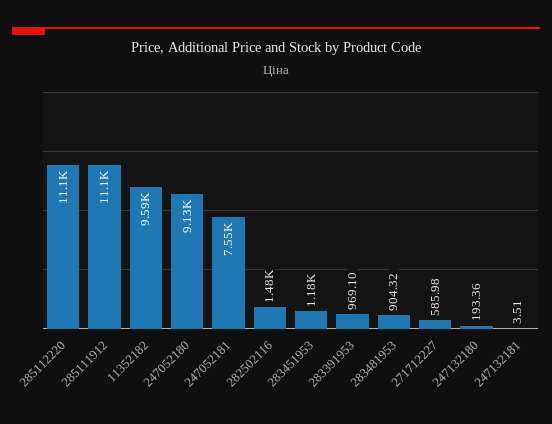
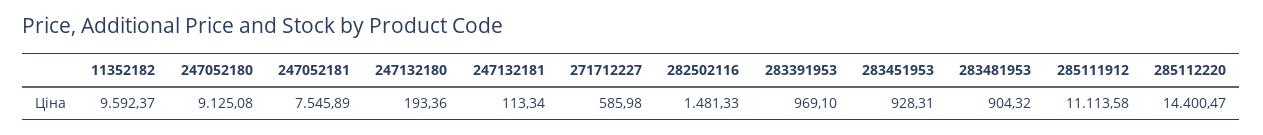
  {
-   "285112220": 11100,
+   "285112220": 14400.47,
    "285111912": 11113.58,
    "11352182": 9592.37,
    "247052180": 9125.08,
    "247052181": 7545.89,
    "282502116": 1481.33,
-   "283451953": 1180,
+   "283451953": 928.31,
    "283391953": 969.1,
    "283481953": 904.32,
    "271712227": 585.98,
    "247132180": 193.36,
-   "247132181": 3.51
+   "247132181": 113.34
  }

